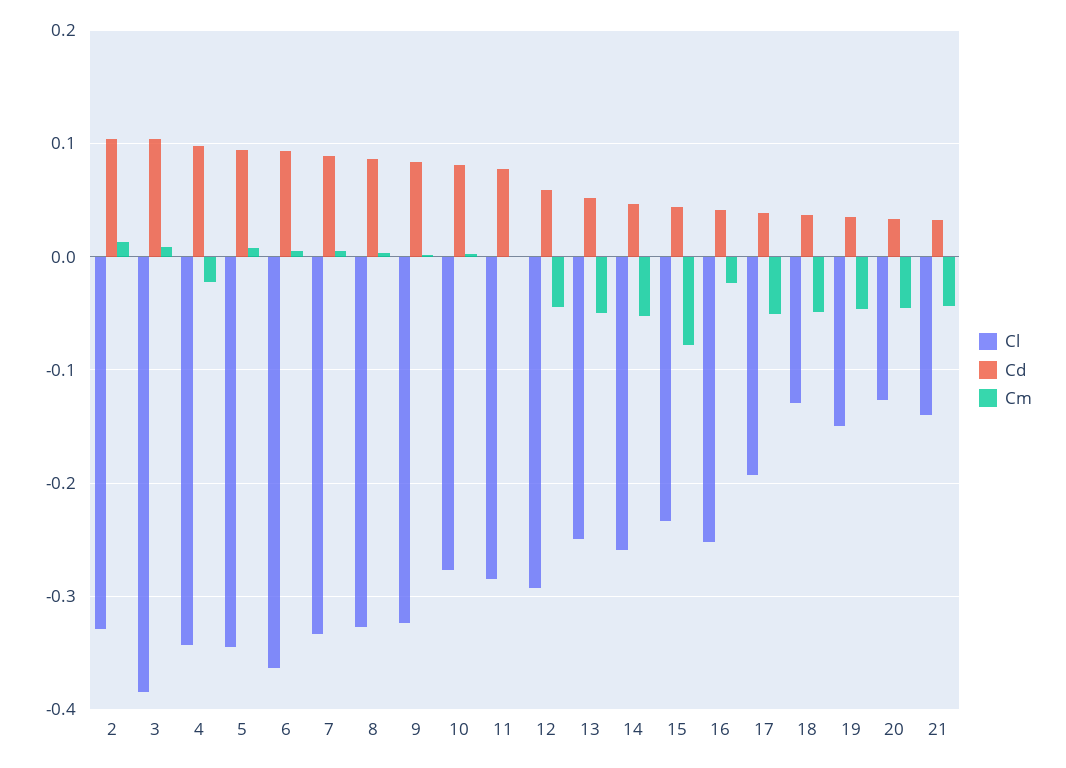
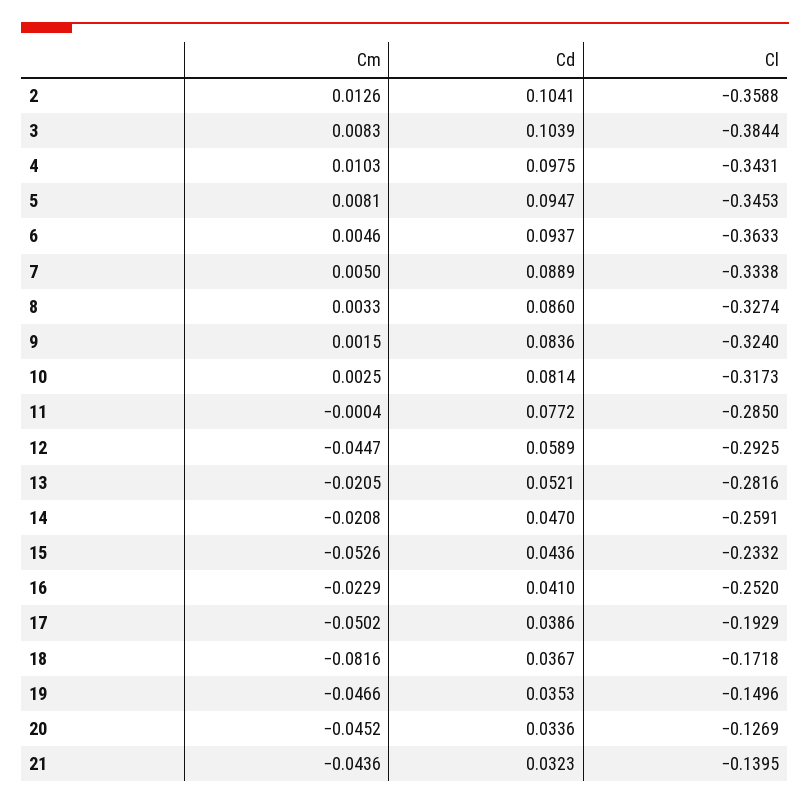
  {
    "Cl": {
-     "2": -0.33,
+     "2": -0.3588,
      "3": -0.3844,
      "4": -0.3431,
      "5": -0.3453,
      "6": -0.3633,
      "7": -0.3338,
      "8": -0.3274,
      "9": -0.324,
-     "10": -0.28,
+     "10": -0.3173,
      "11": -0.285,
      "12": -0.2925,
-     "13": -0.25,
+     "13": -0.2816,
      "14": -0.2591,
      "15": -0.2332,
      "16": -0.252,
      "17": -0.1929,
-     "18": -0.13,
+     "18": -0.1718,
      "19": -0.1496,
      "20": -0.1269,
      "21": -0.1395
    },
    "Cd": {
      "2": 0.1041,
      "3": 0.1039,
      "4": 0.0975,
      "5": 0.0947,
      "6": 0.0937,
      "7": 0.0889,
      "8": 0.086,
      "9": 0.0836,
      "10": 0.0814,
      "11": 0.0772,
      "12": 0.0589,
      "13": 0.0521,
      "14": 0.047,
      "15": 0.0436,
      "16": 0.041,
      "17": 0.0386,
      "18": 0.0367,
      "19": 0.0353,
      "20": 0.0336,
      "21": 0.0323
    },
    "Cm": {
      "2": 0.0126,
      "3": 0.0083,
-     "4": -0.02,
+     "4": 0.0103,
      "5": 0.0081,
      "6": 0.0046,
      "7": 0.005,
      "8": 0.0033,
      "9": 0.0015,
      "10": 0.0025,
      "11": -0.0004,
      "12": -0.0447,
-     "13": -0.05,
+     "13": -0.0205,
-     "14": -0.05,
+     "14": -0.0208,
-     "15": -0.08,
+     "15": -0.0526,
      "16": -0.0229,
      "17": -0.0502,
-     "18": -0.05,
+     "18": -0.0816,
      "19": -0.0466,
      "20": -0.0452,
      "21": -0.0436
    }
  }

